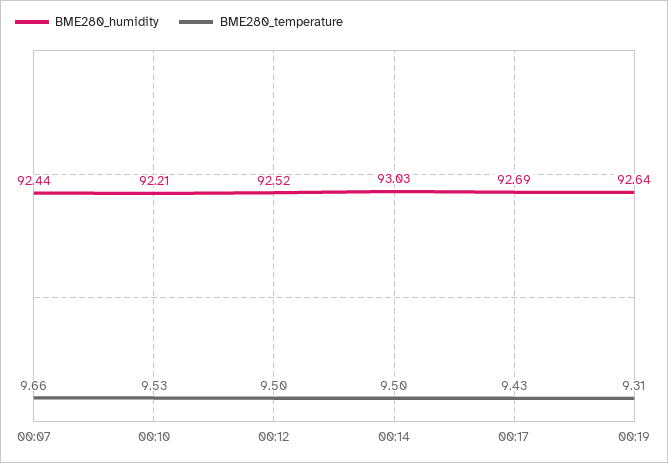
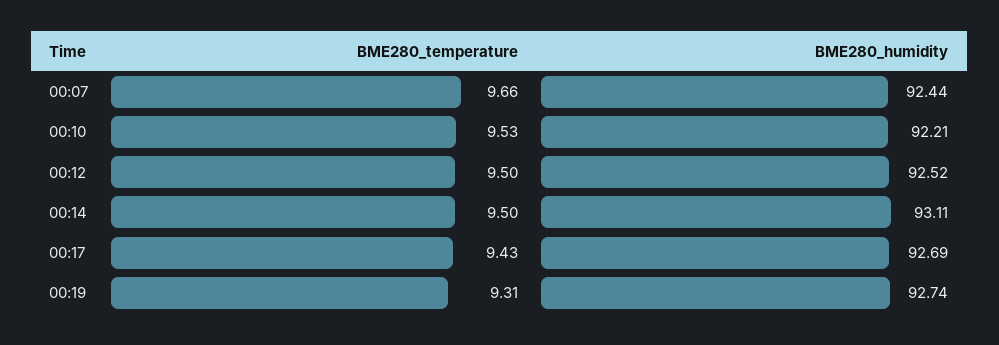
  {
    "BME280_humidity": {
      "00:07": 92.44,
      "00:10": 92.21,
      "00:12": 92.52,
-     "00:14": 93.03,
+     "00:14": 93.11,
      "00:17": 92.69,
-     "00:19": 92.64
+     "00:19": 92.74
    },
    "BME280_temperature": {
      "00:07": 9.66,
      "00:10": 9.53,
      "00:12": 9.5,
      "00:14": 9.5,
      "00:17": 9.43,
      "00:19": 9.31
    }
  }

